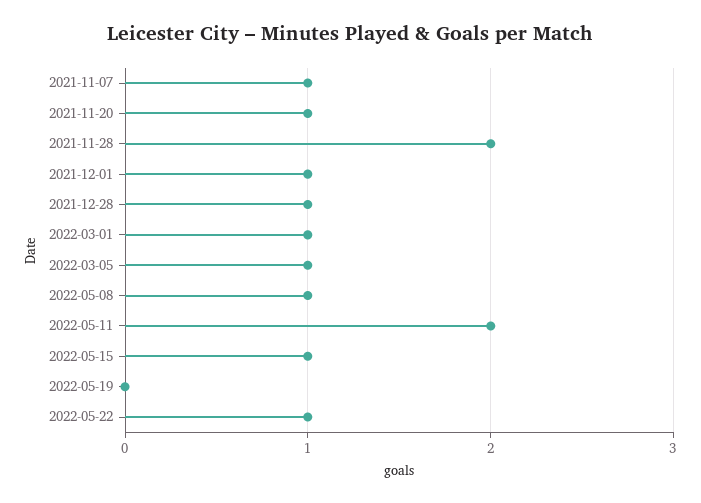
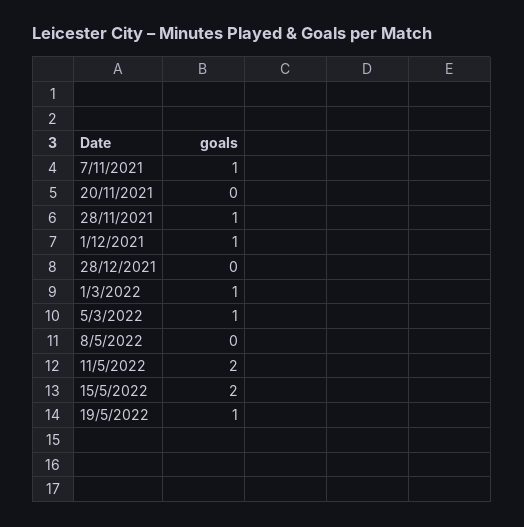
  {
    "2021-11-07": 1,
-   "2021-11-20": 1,
+   "2021-11-20": 0,
-   "2021-11-28": 2,
+   "2021-11-28": 1,
    "2021-12-01": 1,
-   "2021-12-28": 1,
+   "2021-12-28": 0,
    "2022-03-01": 1,
    "2022-03-05": 1,
-   "2022-05-08": 1,
+   "2022-05-08": 0,
    "2022-05-11": 2,
-   "2022-05-15": 1,
+   "2022-05-15": 2,
-   "2022-05-19": 0,
+   "2022-05-19": 1
-   "2022-05-22": 1
  }

